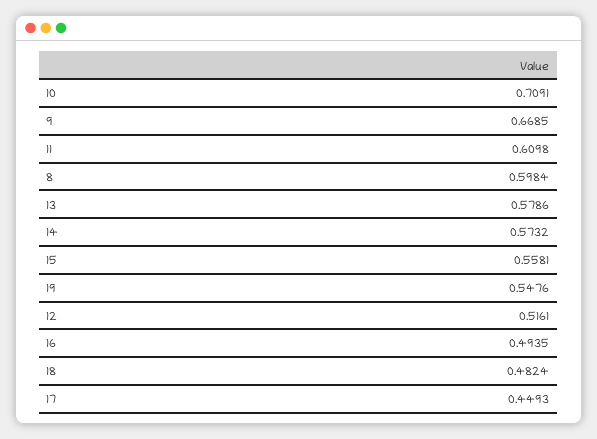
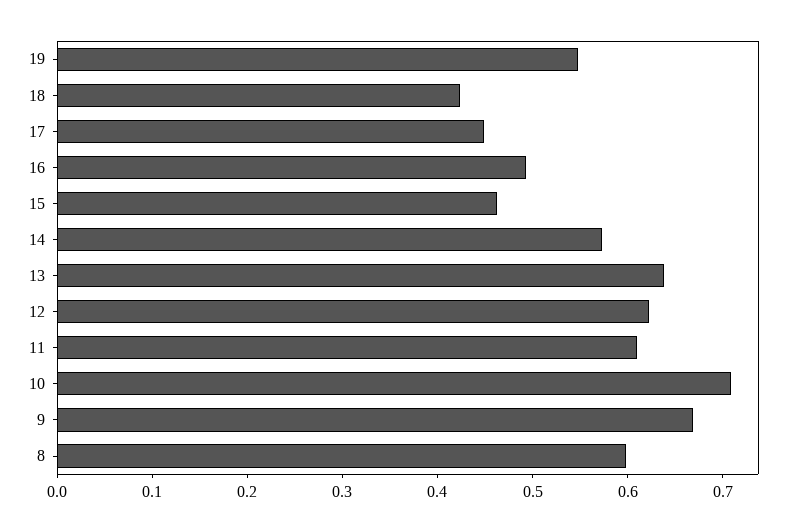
  {
    "10": 0.7091,
    "9": 0.6685,
    "11": 0.6098,
    "8": 0.5984,
-   "13": 0.5786,
+   "13": 0.64,
    "14": 0.5732,
-   "15": 0.5581,
+   "15": 0.46,
    "19": 0.5476,
-   "12": 0.5161,
+   "12": 0.62,
    "16": 0.4935,
-   "18": 0.4824,
+   "18": 0.42,
    "17": 0.4493
  }

